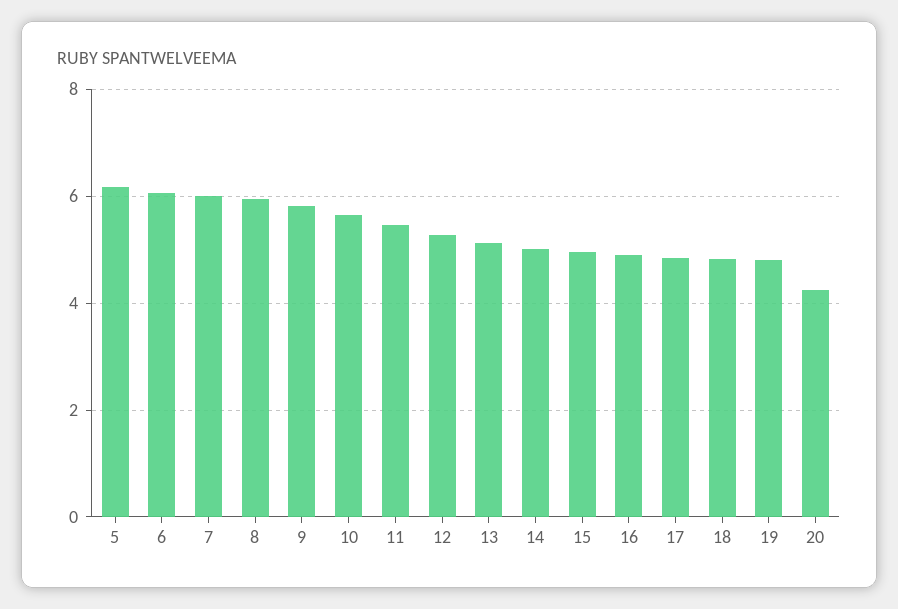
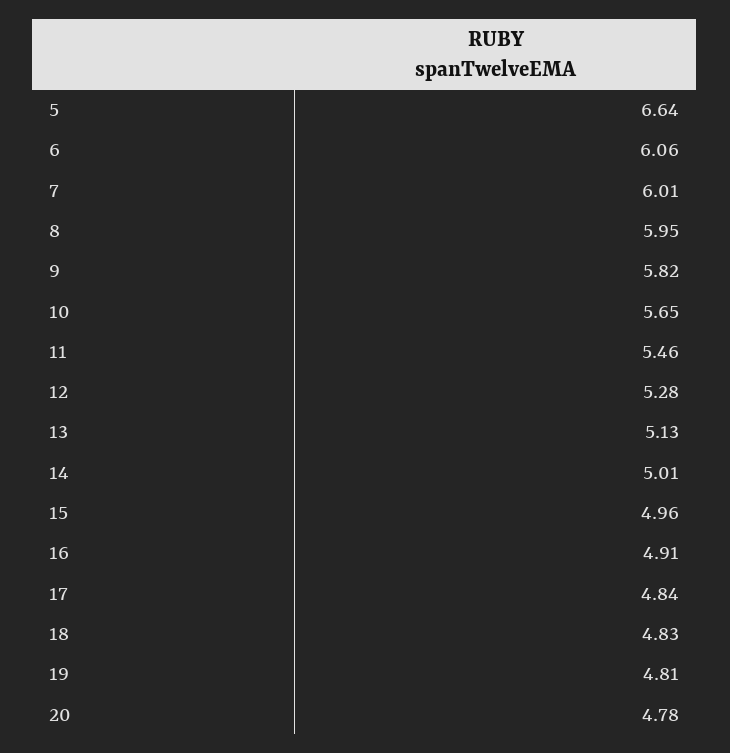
  {
-   "5": 6.2,
+   "5": 6.64,
    "6": 6.06,
    "7": 6.01,
    "8": 5.95,
    "9": 5.82,
    "10": 5.65,
    "11": 5.46,
    "12": 5.28,
    "13": 5.13,
    "14": 5.01,
    "15": 4.96,
    "16": 4.91,
    "17": 4.84,
    "18": 4.83,
    "19": 4.81,
-   "20": 4.2
+   "20": 4.78
  }

